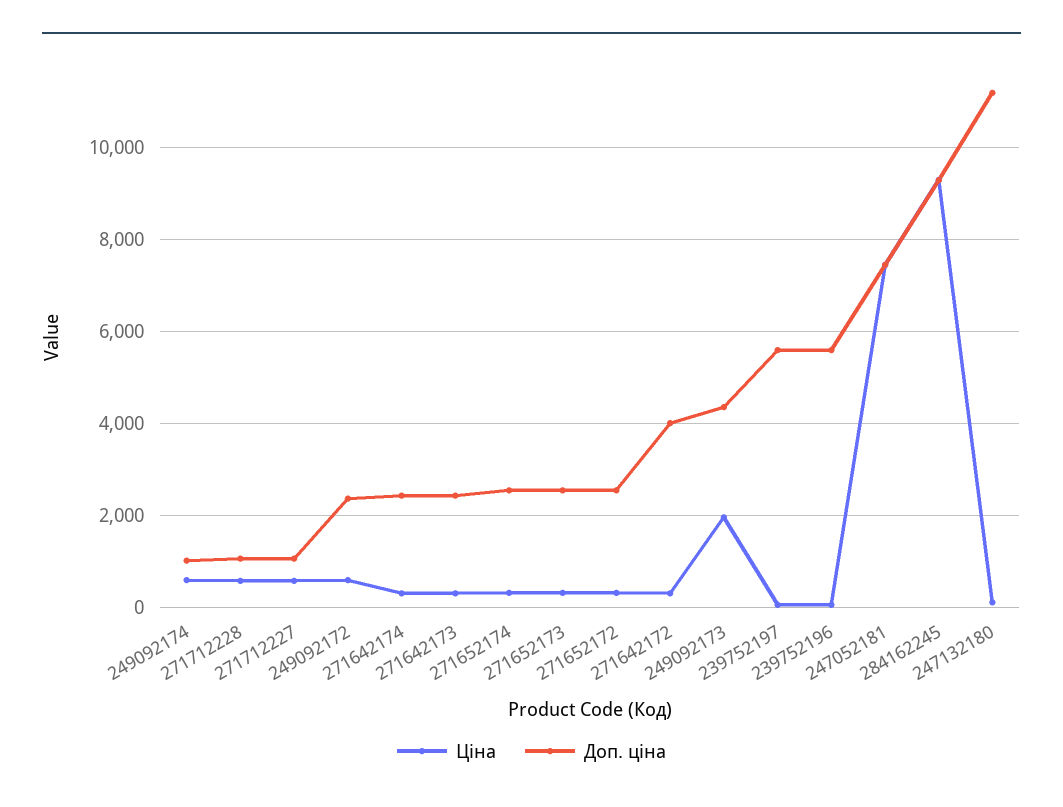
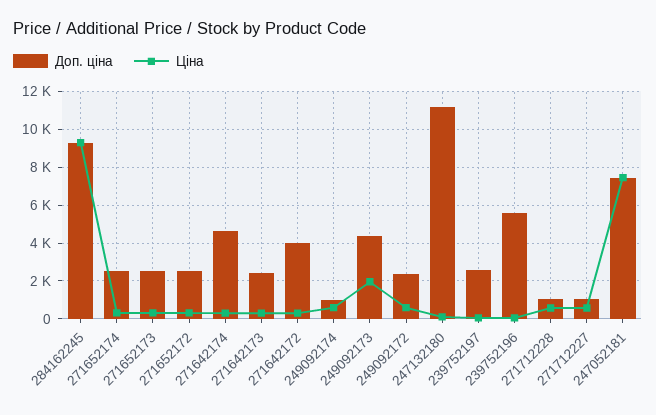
  {
    "Ціна": {
      "249092174": 600,
      "271712228": 600,
      "271712227": 600,
      "249092172": 600,
      "271642174": 400,
      "271642173": 400,
      "271652174": 400,
      "271652173": 400,
      "271652172": 400,
      "271642172": 400,
      "249092173": 2000,
      "239752197": 0,
      "239752196": 0,
      "247052181": 7400,
      "284162245": 9200,
      "247132180": 200
    },
    "Доп. ціна": {
      "249092174": 1000,
      "271712228": 1000,
      "271712227": 1000,
      "249092172": 2400,
-     "271642174": 2400,
+     "271642174": 4500,
      "271642173": 2400,
      "271652174": 2600,
      "271652173": 2600,
      "271652172": 2600,
      "271642172": 4000,
      "249092173": 4400,
-     "239752197": 5600,
+     "239752197": 2500,
      "239752196": 5600,
      "247052181": 7400,
      "284162245": 9200,
      "247132180": 11200
    }
  }

